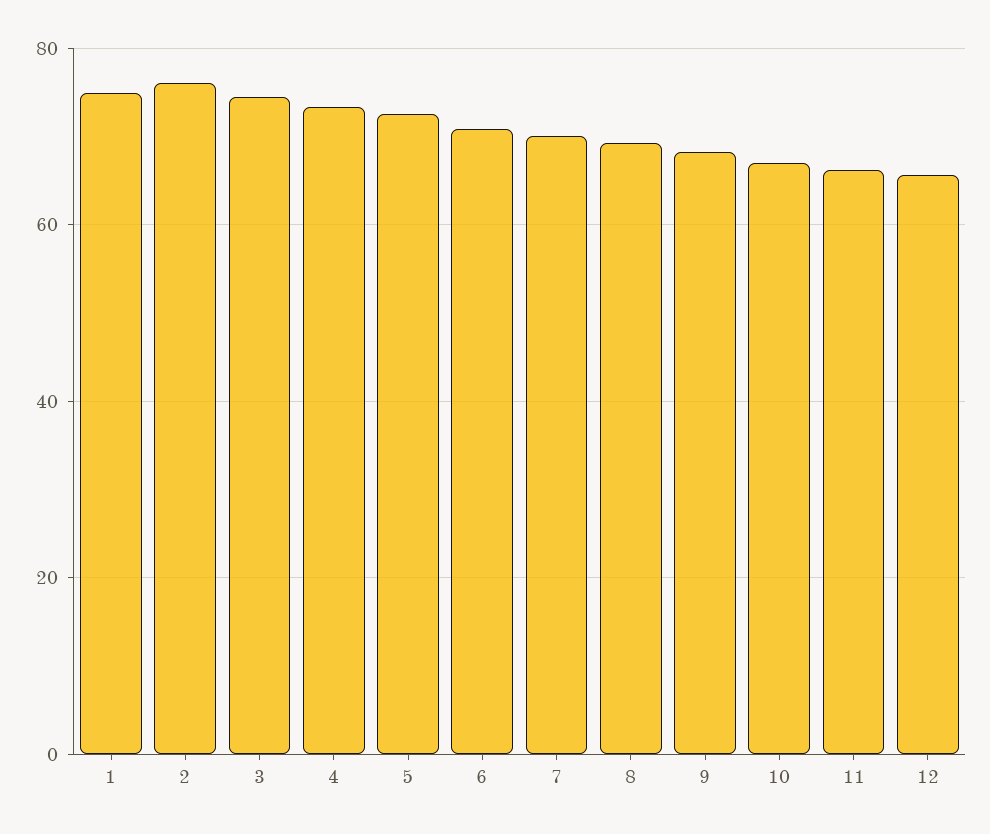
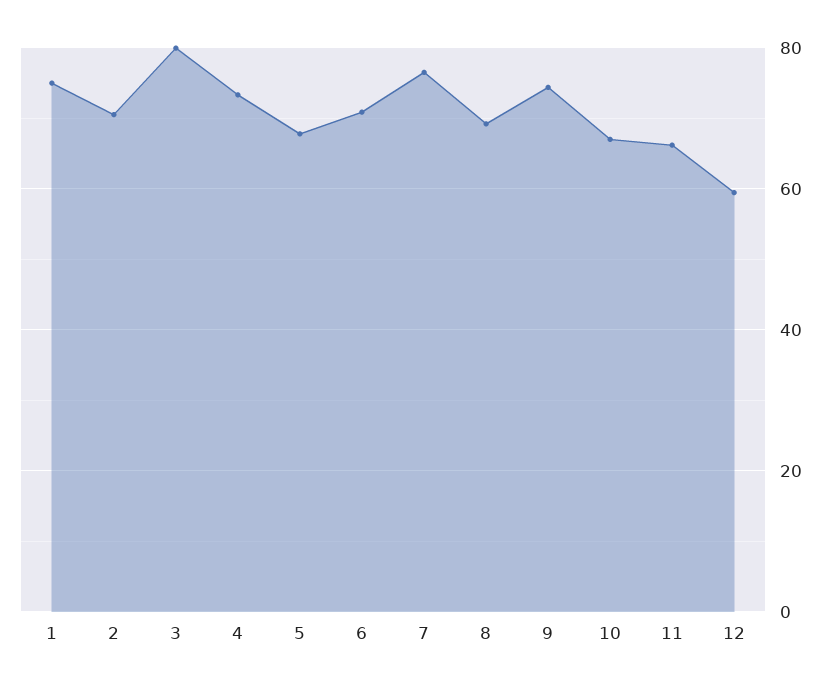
  {
    "1": 74,
-   "2": 76,
+   "2": 70,
-   "3": 74,
+   "3": 80,
    "4": 74,
-   "5": 72,
+   "5": 68,
    "6": 70,
-   "7": 70,
+   "7": 76,
    "8": 70,
-   "9": 68,
+   "9": 74,
    "10": 68,
    "11": 66,
-   "12": 66
+   "12": 60
  }

